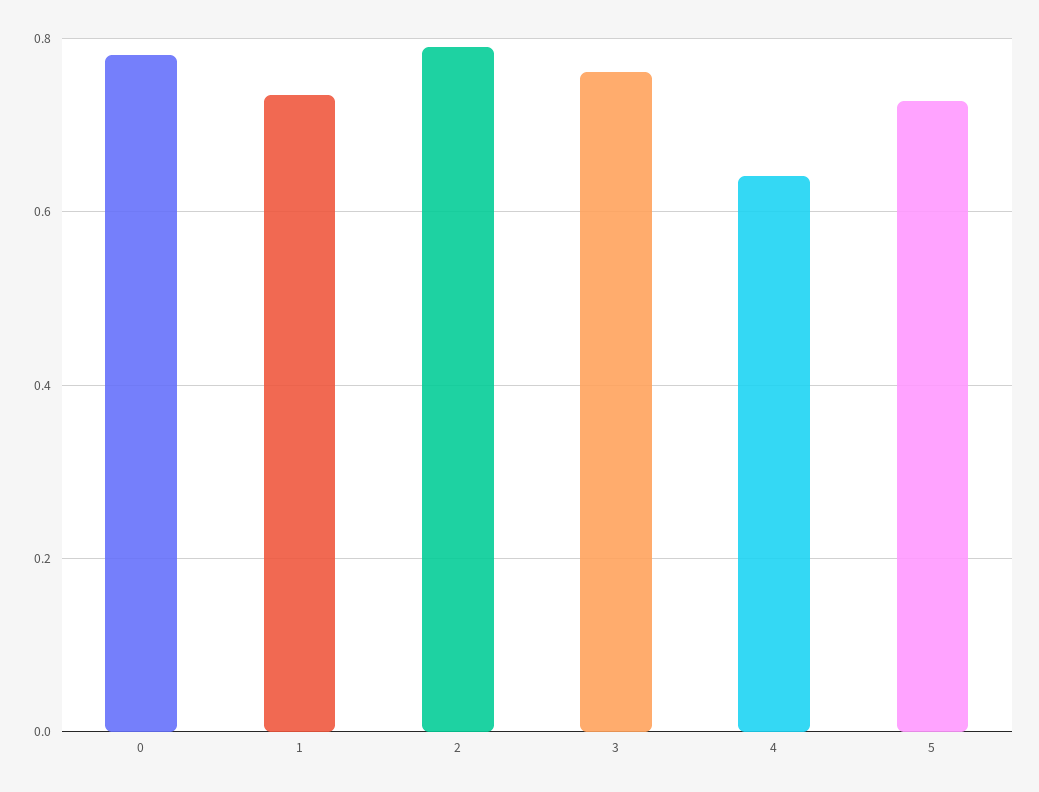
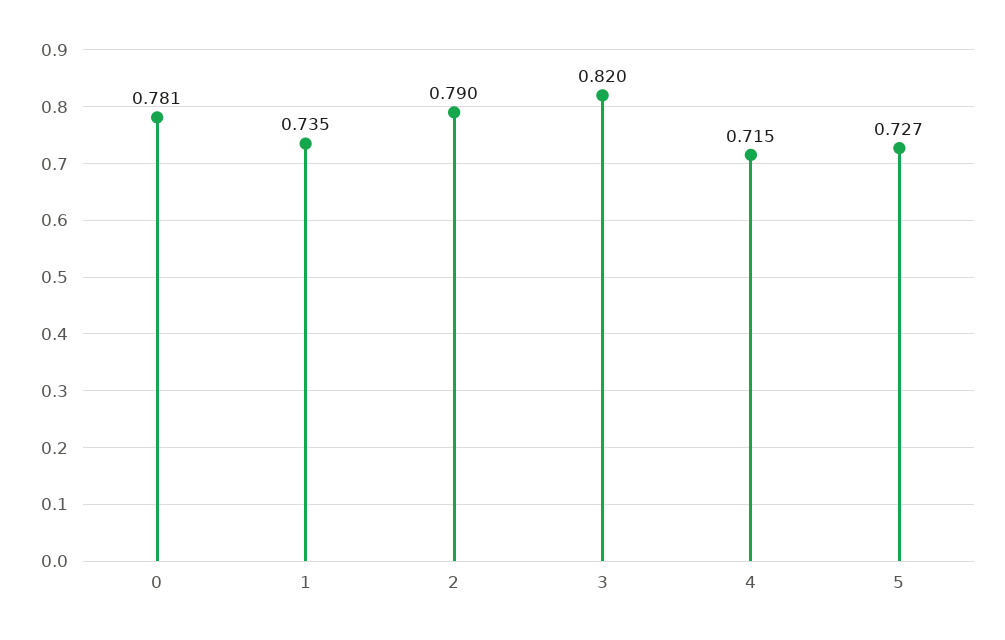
  {
    "0": 0.781,
    "1": 0.735,
    "2": 0.79,
-   "3": 0.76,
+   "3": 0.82,
-   "4": 0.64,
+   "4": 0.715,
    "5": 0.727
  }

